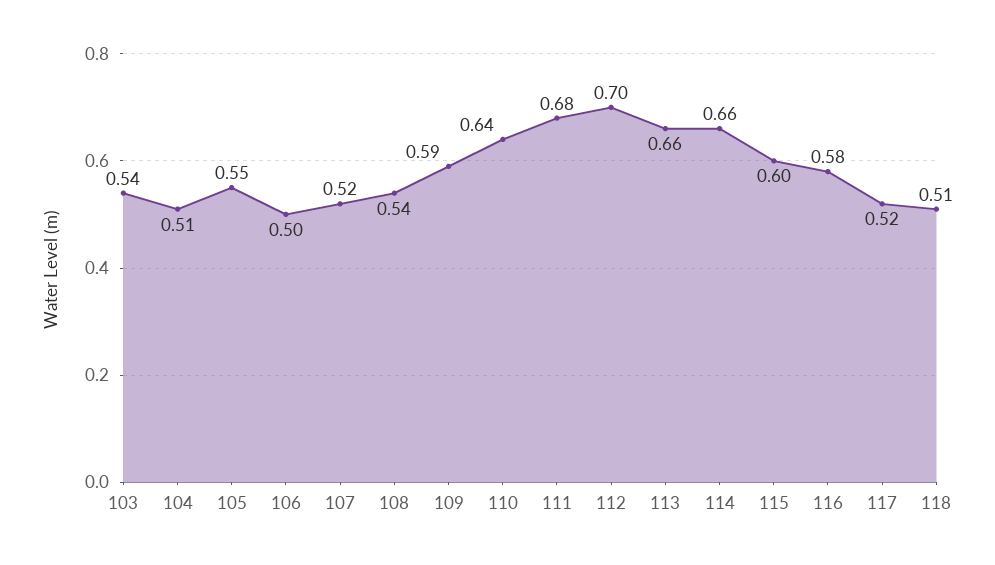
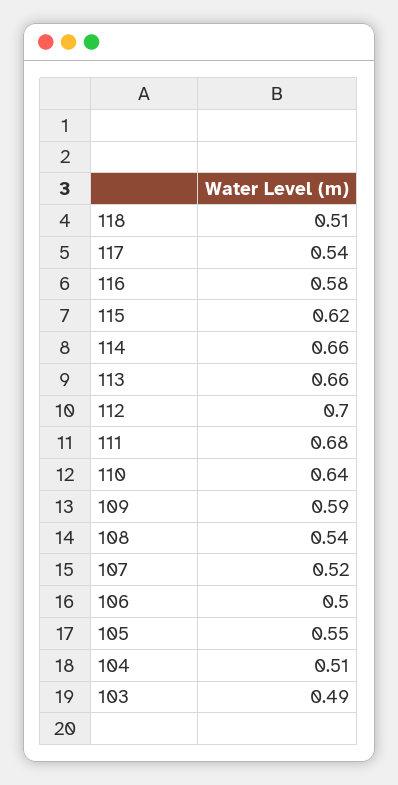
  {
-   "103": 0.54,
+   "103": 0.49,
    "104": 0.51,
    "105": 0.55,
    "106": 0.5,
    "107": 0.52,
    "108": 0.54,
    "109": 0.59,
    "110": 0.64,
    "111": 0.68,
    "112": 0.7,
    "113": 0.66,
    "114": 0.66,
-   "115": 0.6,
+   "115": 0.62,
    "116": 0.58,
-   "117": 0.52,
+   "117": 0.54,
    "118": 0.51
  }

